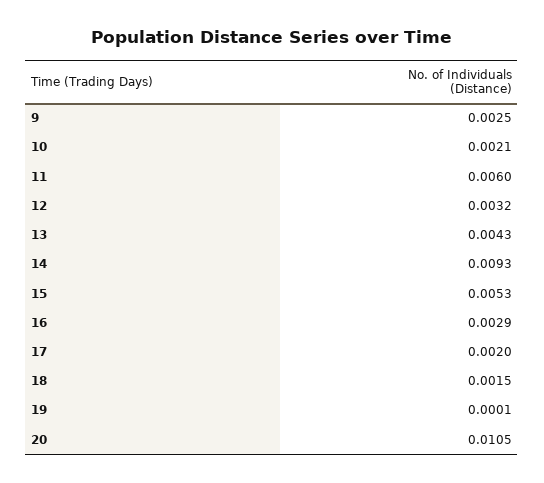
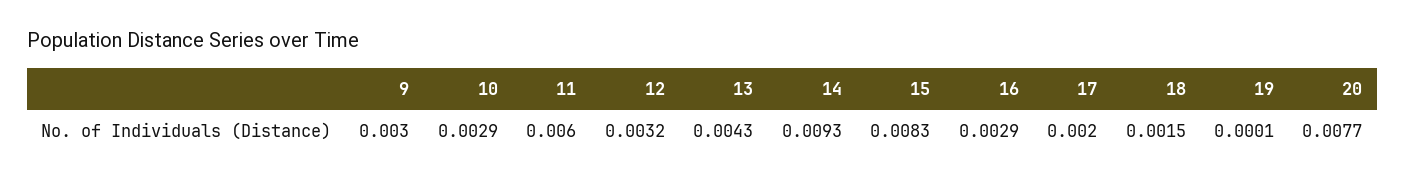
  {
-   "9": 0.0025,
+   "9": 0.003,
-   "10": 0.0021,
+   "10": 0.0029,
    "11": 0.006,
    "12": 0.0032,
    "13": 0.0043,
    "14": 0.0093,
-   "15": 0.0053,
+   "15": 0.0083,
    "16": 0.0029,
    "17": 0.002,
    "18": 0.0015,
    "19": 0.0001,
-   "20": 0.0105
+   "20": 0.0077
  }

